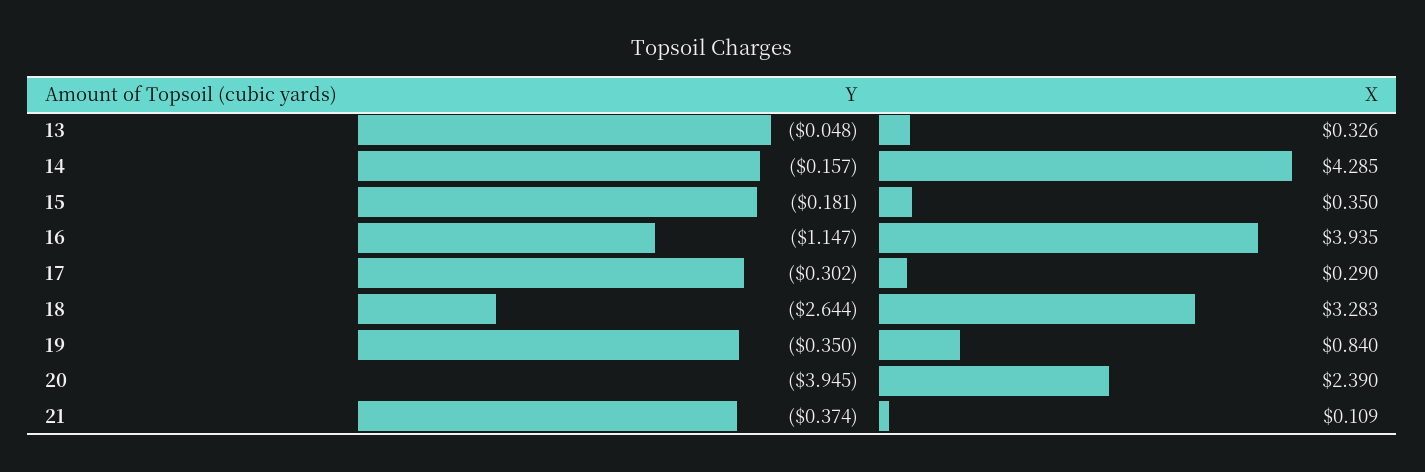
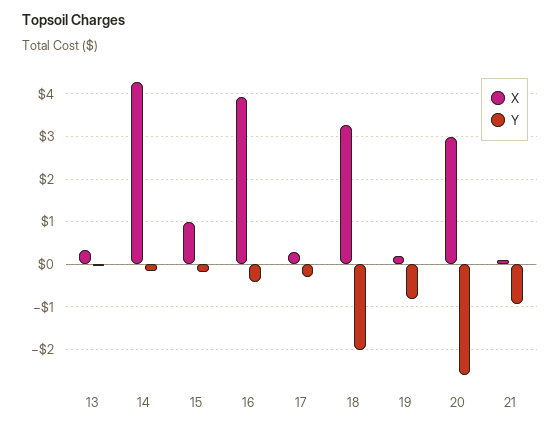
  {
    "Y": {
      "13": -0.048,
      "14": -0.157,
      "15": -0.181,
-     "16": -1.147,
+     "16": -0.4,
      "17": -0.302,
-     "18": -2.644,
+     "18": -2,
-     "19": -0.35,
+     "19": -0.8,
-     "20": -3.945,
+     "20": -2.6,
-     "21": -0.374
+     "21": -1
    },
    "X": {
      "13": 0.326,
      "14": 4.285,
-     "15": 0.35,
+     "15": 1,
      "16": 3.935,
      "17": 0.29,
      "18": 3.283,
-     "19": 0.84,
+     "19": 0.2,
-     "20": 2.39,
+     "20": 3,
      "21": 0.109
    }
  }

